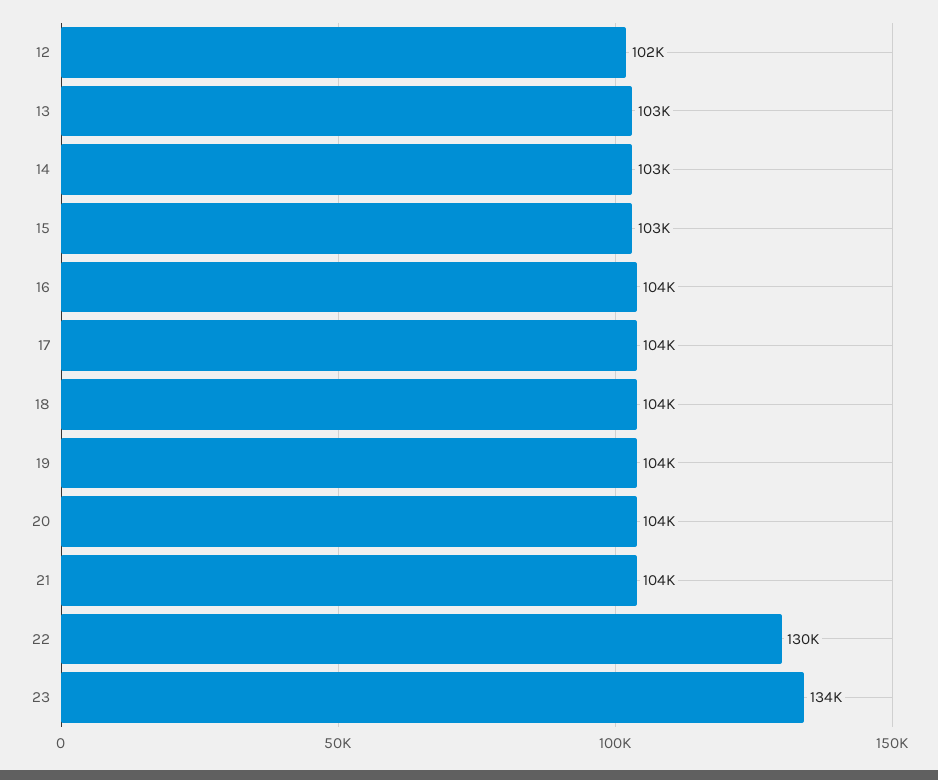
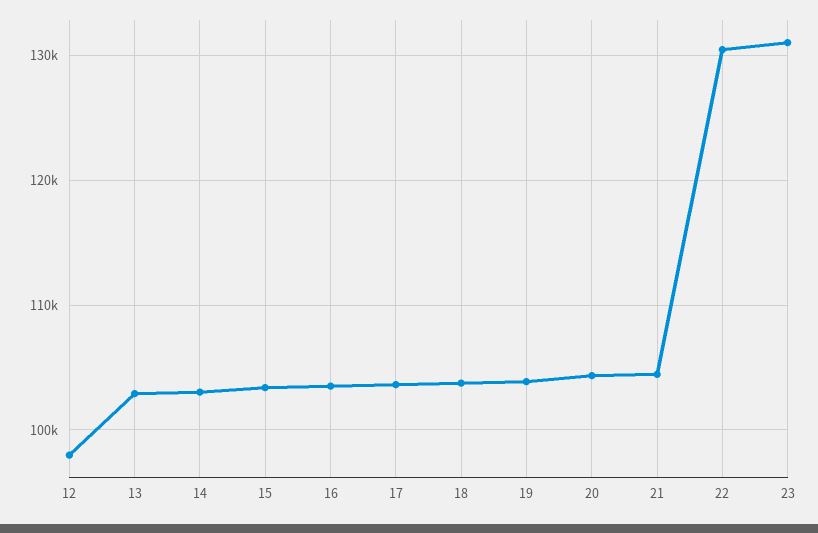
  {
-   "12": 102000,
+   "12": 98000,
    "13": 103000,
    "14": 103000,
    "15": 103000,
    "16": 104000,
    "17": 104000,
    "18": 104000,
    "19": 104000,
    "20": 104000,
    "21": 104000,
    "22": 130000,
-   "23": 134000
+   "23": 131000
  }

